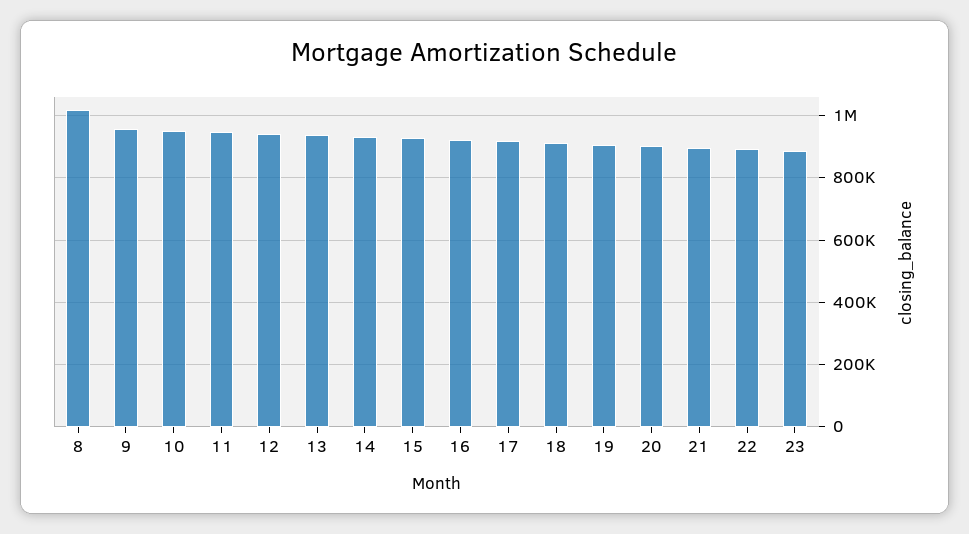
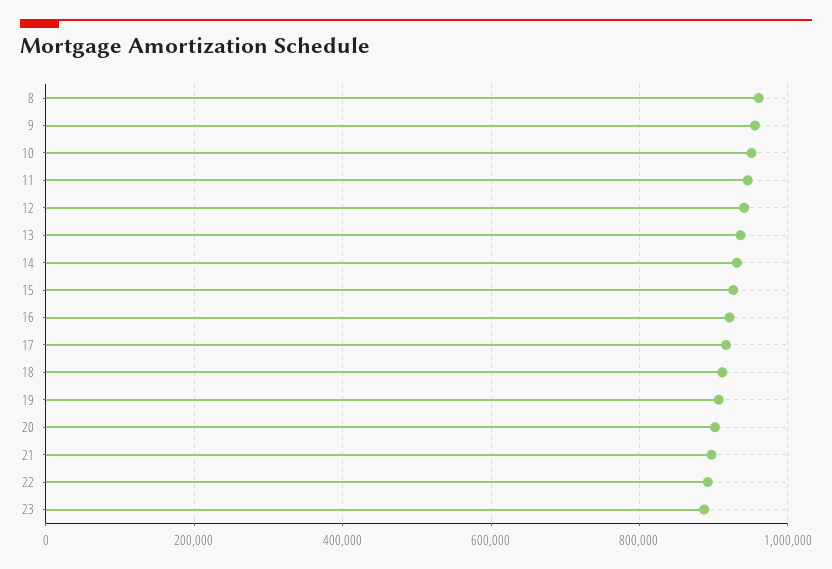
  {
-   "8": 1020000,
+   "8": 960000,
    "9": 960000,
    "10": 960000,
    "11": 940000,
    "12": 940000,
    "13": 940000,
    "14": 940000,
    "15": 920000,
    "16": 920000,
    "17": 920000,
    "18": 920000,
    "19": 900000,
    "20": 900000,
    "21": 900000,
    "22": 900000,
    "23": 880000
  }

